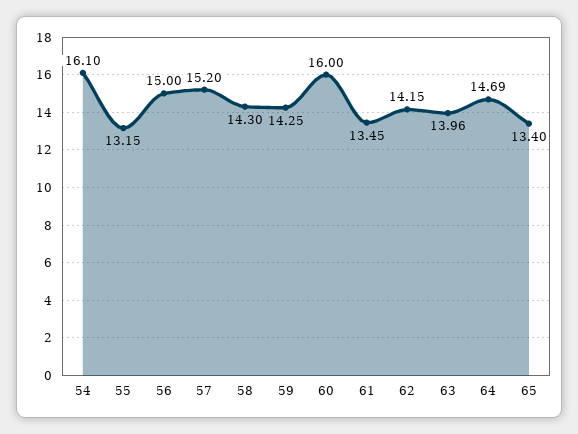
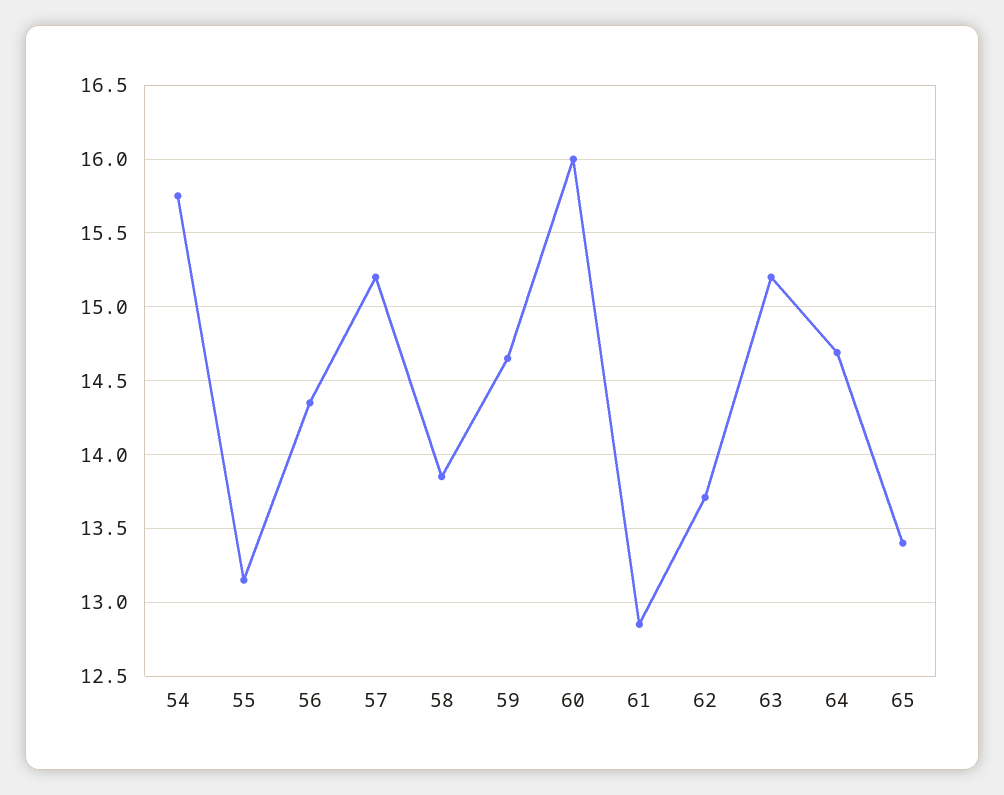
  {
-   "54": 16.1,
+   "54": 15.75,
    "55": 13.15,
-   "56": 15,
+   "56": 14.35,
    "57": 15.2,
-   "58": 14.3,
+   "58": 13.85,
-   "59": 14.25,
+   "59": 14.65,
    "60": 16,
-   "61": 13.45,
+   "61": 12.85,
-   "62": 14.15,
+   "62": 13.7,
-   "63": 13.96,
+   "63": 15.2,
    "64": 14.69,
    "65": 13.4
  }

